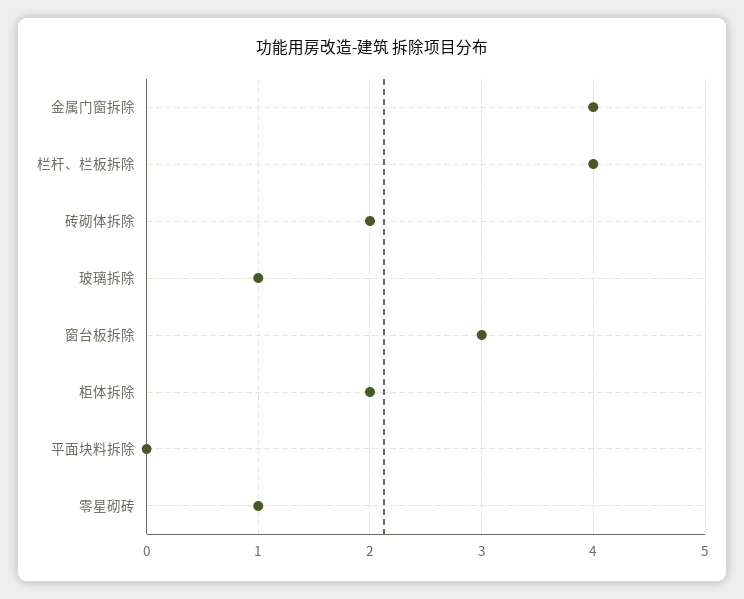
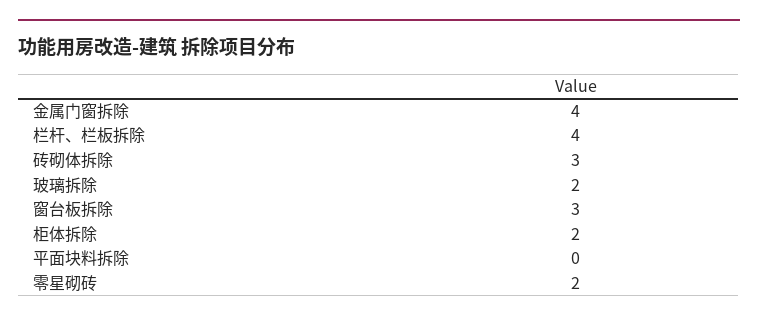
  {
    "金属门窗拆除": 4,
    "栏杆、栏板拆除": 4,
-   "砖砌体拆除": 2,
+   "砖砌体拆除": 3,
-   "玻璃拆除": 1,
+   "玻璃拆除": 2,
    "窗台板拆除": 3,
    "柜体拆除": 2,
    "平面块料拆除": 0,
-   "零星砌砖": 1
+   "零星砌砖": 2
  }

